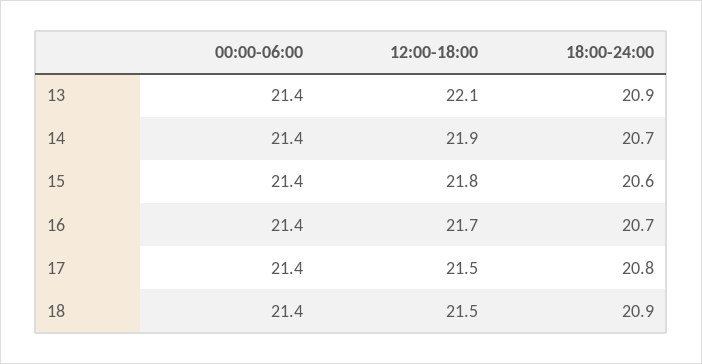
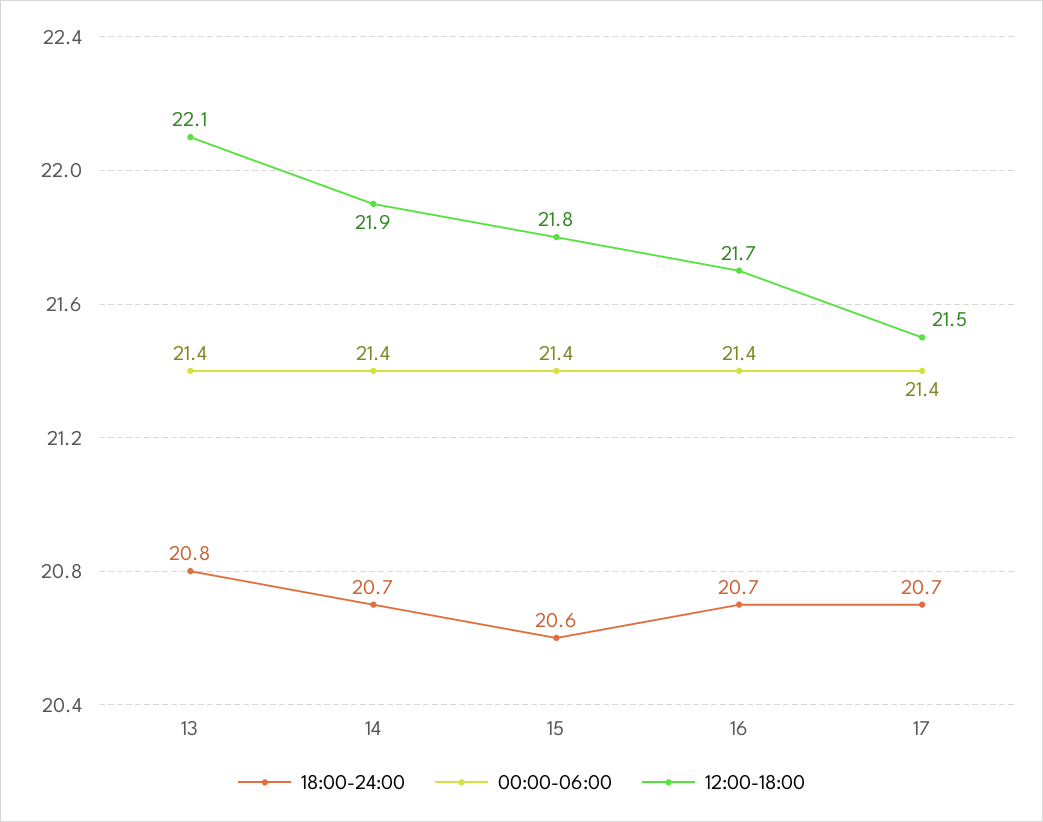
  {
    "00:00-06:00": {
      "13": 21.4,
      "14": 21.4,
      "15": 21.4,
      "16": 21.4,
-     "17": 21.4,
+     "17": 21.4
-     "18": 21.4
    },
    "12:00-18:00": {
      "13": 22.1,
      "14": 21.9,
      "15": 21.8,
      "16": 21.7,
-     "17": 21.5,
+     "17": 21.5
-     "18": 21.5
    },
    "18:00-24:00": {
-     "13": 20.9,
+     "13": 20.8,
      "14": 20.7,
      "15": 20.6,
      "16": 20.7,
-     "17": 20.8,
+     "17": 20.7
-     "18": 20.9
    }
  }

